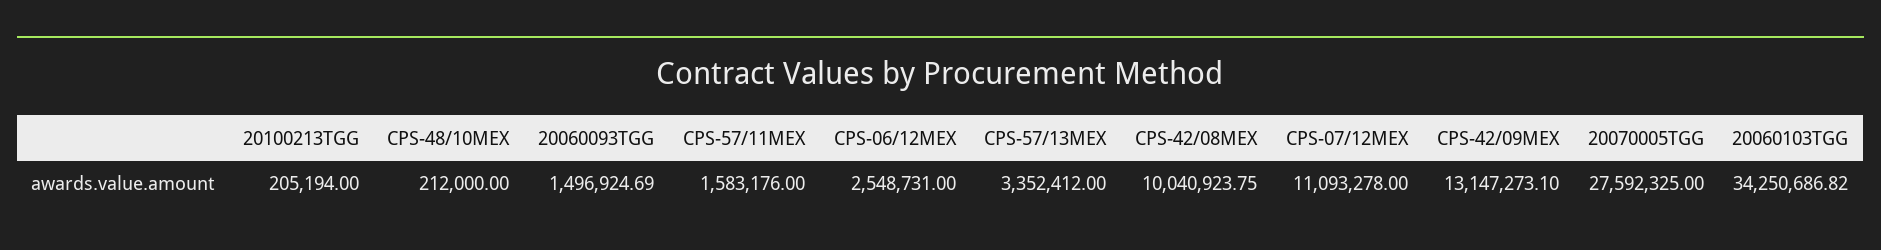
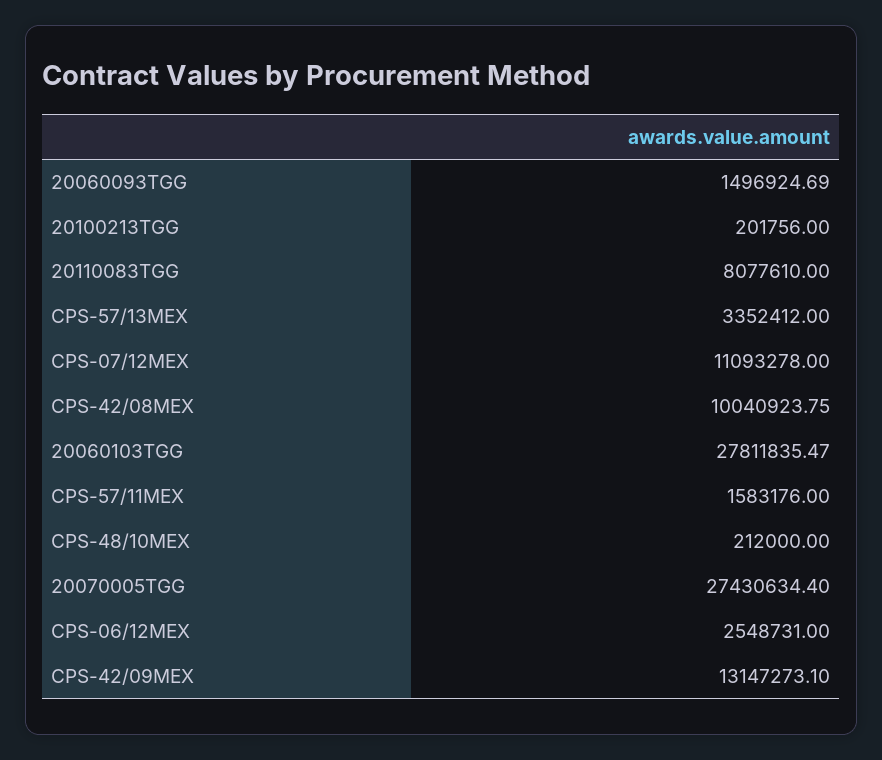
  {
-   "20100213TGG": 205194,
+   "20100213TGG": 201756,
    "CPS-48/10MEX": 212000,
    "20060093TGG": 1496924.69,
    "CPS-57/11MEX": 1583176,
    "CPS-06/12MEX": 2548731,
    "CPS-57/13MEX": 3352412,
    "CPS-42/08MEX": 10040923.75,
    "CPS-07/12MEX": 11093278,
    "CPS-42/09MEX": 13147273.1,
-   "20070005TGG": 27592325,
+   "20070005TGG": 27430634.4,
-   "20060103TGG": 34250686.82
+   "20060103TGG": 27811835.47,
+   "20110083TGG": 8077610
  }

